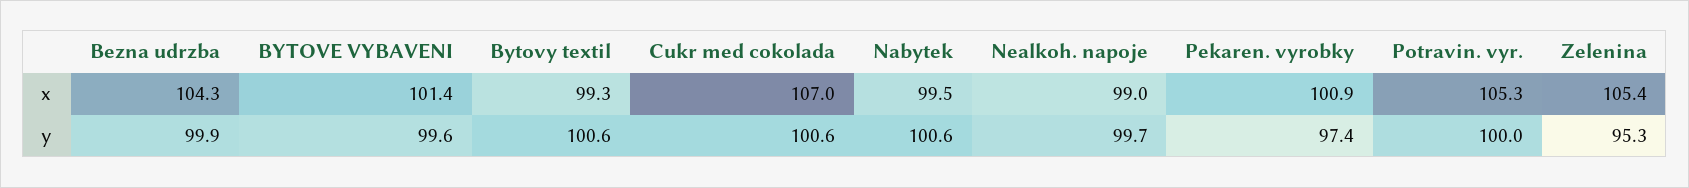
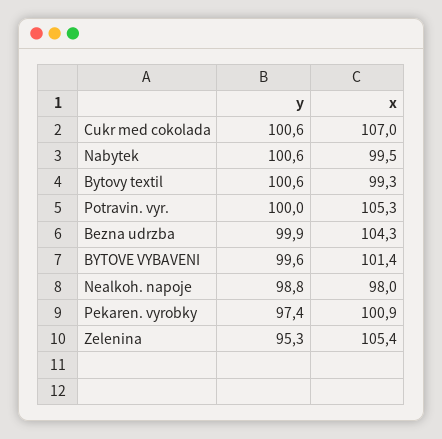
  {
    "Bezna udrzba": {
      "x": 104.3,
      "y": 99.9
    },
    "BYTOVE VYBAVENI": {
      "x": 101.4,
      "y": 99.6
    },
    "Bytovy textil": {
      "x": 99.3,
      "y": 100.6
    },
    "Cukr med cokolada": {
      "x": 107,
      "y": 100.6
    },
    "Nabytek": {
      "x": 99.5,
      "y": 100.6
    },
    "Nealkoh. napoje": {
-     "x": 99,
+     "x": 98,
-     "y": 99.7
+     "y": 98.8
    },
    "Pekaren. vyrobky": {
      "x": 100.9,
      "y": 97.4
    },
    "Potravin. vyr.": {
      "x": 105.3,
      "y": 100
    },
    "Zelenina": {
      "x": 105.4,
      "y": 95.3
    }
  }

